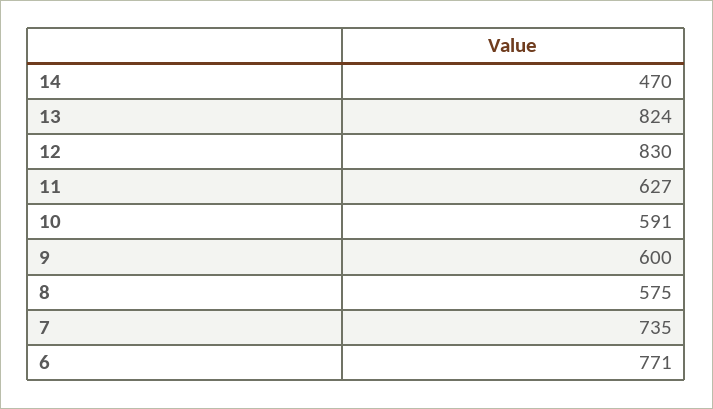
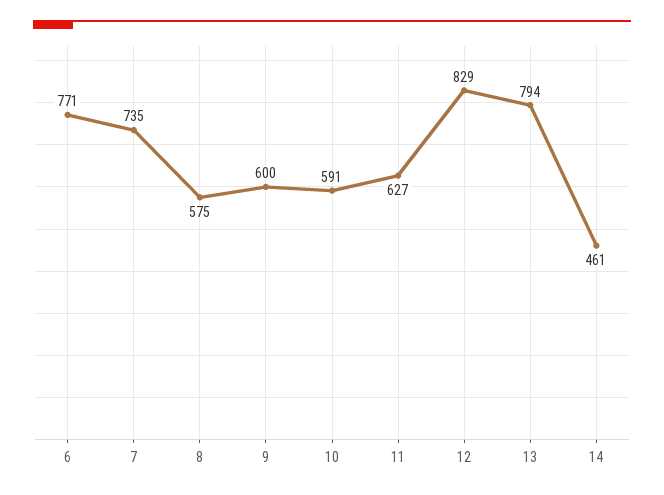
  {
-   "14": 470,
+   "14": 461,
-   "13": 824,
+   "13": 794,
-   "12": 830,
+   "12": 829,
    "11": 627,
    "10": 591,
    "9": 600,
    "8": 575,
    "7": 735,
    "6": 771
  }

